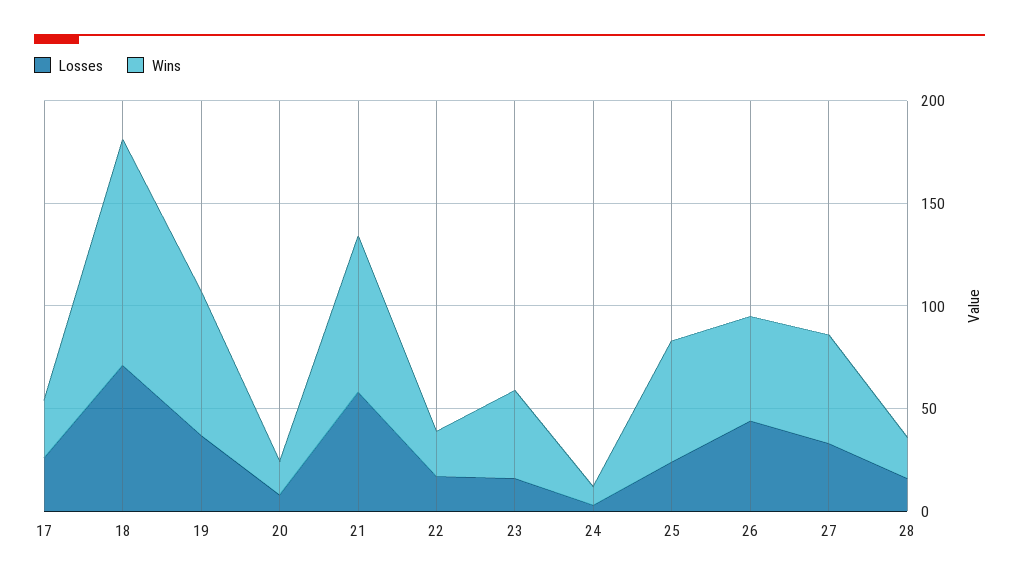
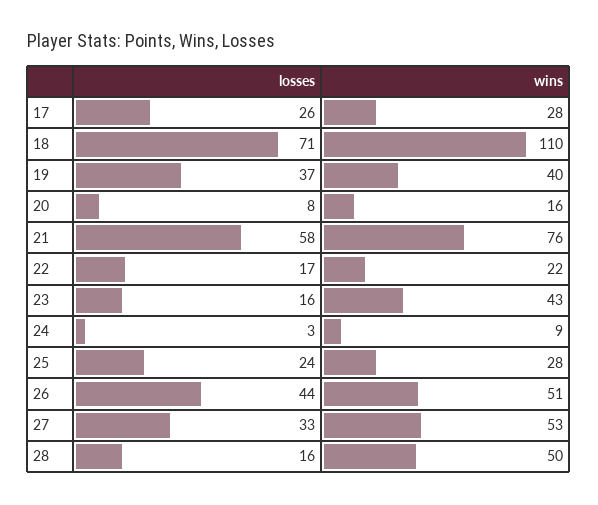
  {
    "Losses": {
      "17": 26,
      "18": 71,
      "19": 37,
      "20": 8,
      "21": 58,
      "22": 17,
      "23": 16,
      "24": 3,
      "25": 24,
      "26": 44,
      "27": 33,
      "28": 16
    },
    "Wins": {
      "17": 28,
      "18": 110,
-     "19": 70,
+     "19": 40,
      "20": 16,
      "21": 76,
      "22": 22,
      "23": 43,
      "24": 9,
-     "25": 60,
+     "25": 28,
      "26": 51,
      "27": 53,
-     "28": 20
+     "28": 50
    }
  }

